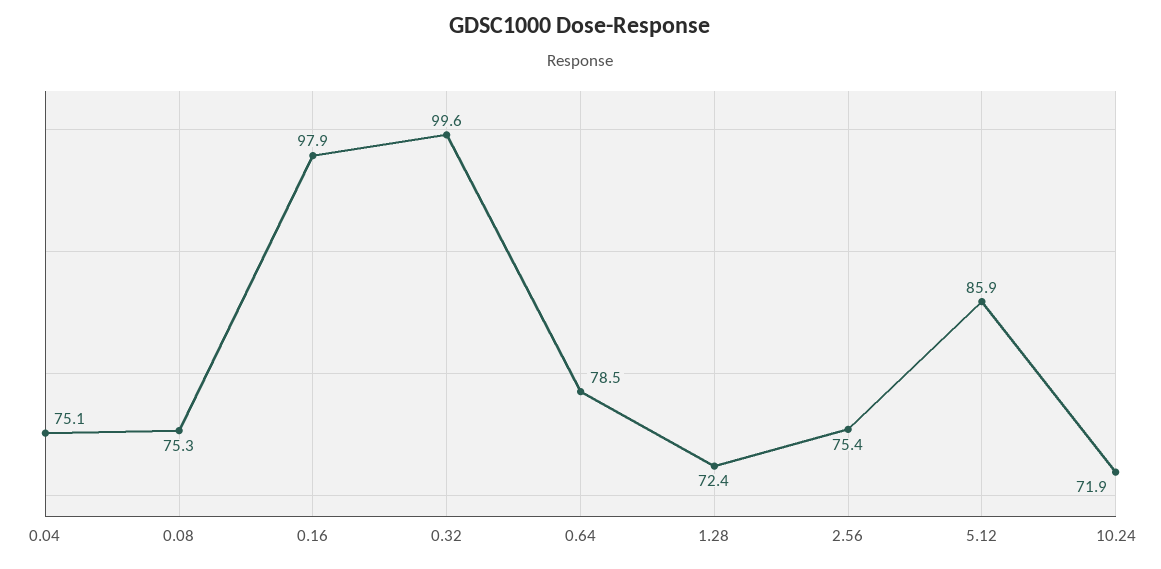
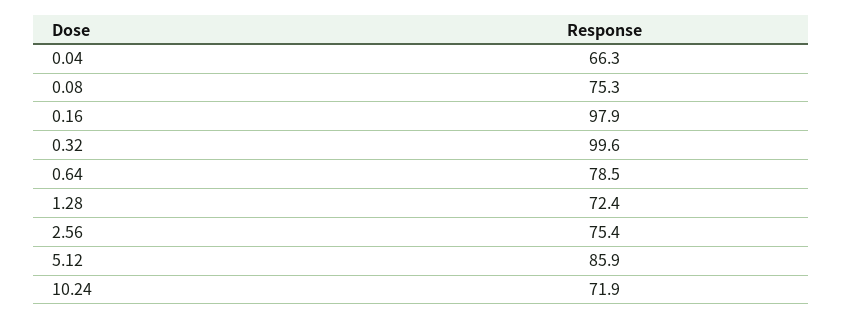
  {
-   "0.04": 75.1,
+   "0.04": 66.3,
    "0.08": 75.3,
    "0.16": 97.9,
    "0.32": 99.6,
    "0.64": 78.5,
    "1.28": 72.4,
    "2.56": 75.4,
    "5.12": 85.9,
    "10.24": 71.9
  }

